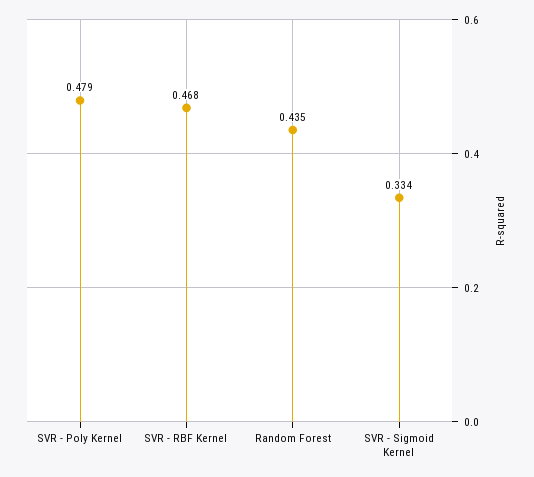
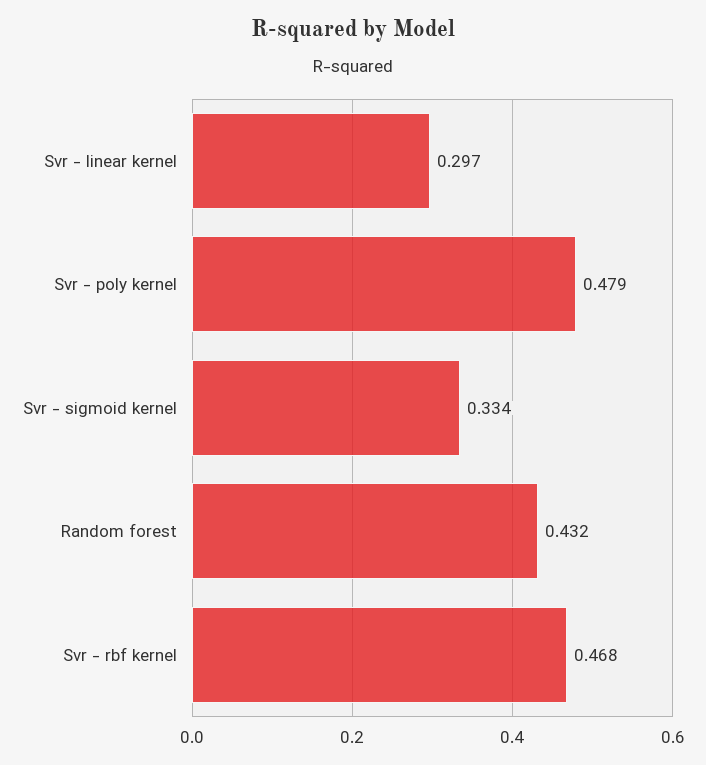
  {
    "SVR - Poly Kernel": 0.479,
    "SVR - RBF Kernel": 0.468,
-   "Random Forest": 0.435,
+   "Random Forest": 0.432,
-   "SVR - Sigmoid Kernel": 0.334
+   "SVR - Sigmoid Kernel": 0.334,
+   "Svr - linear kernel": 0.297
  }

